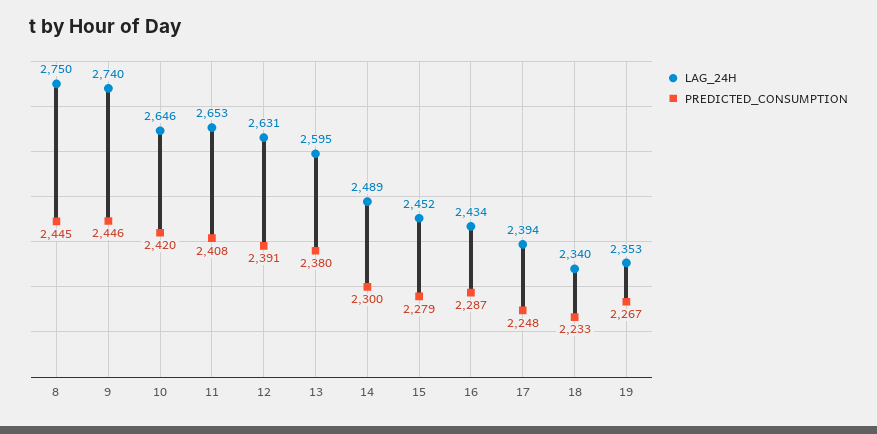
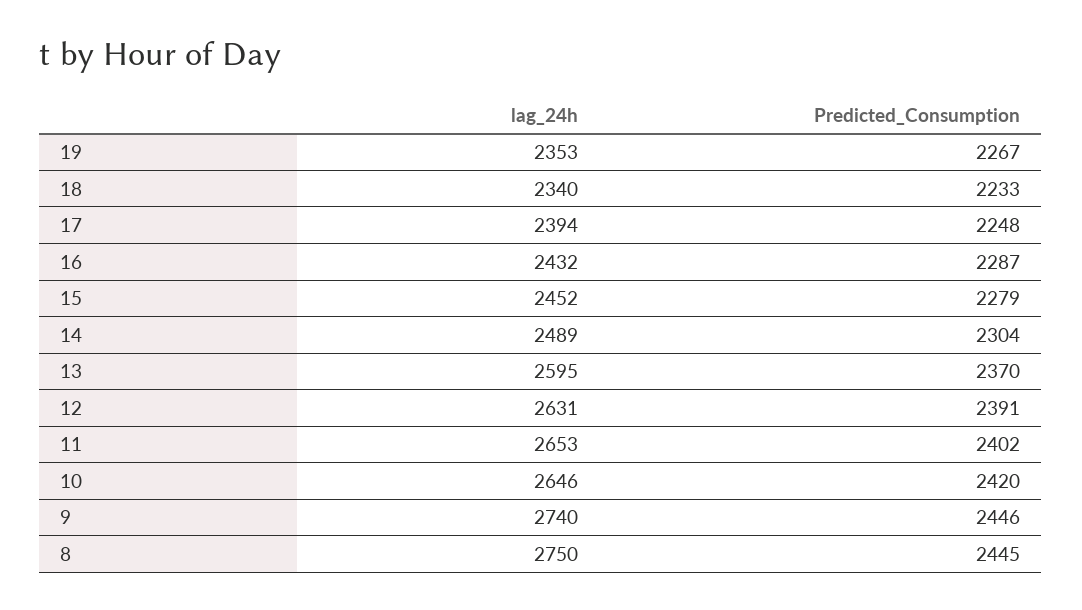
  {
    "LAG_24H": {
      "8": 2750,
      "9": 2740,
      "10": 2646,
      "11": 2653,
      "12": 2631,
      "13": 2595,
      "14": 2489,
      "15": 2452,
-     "16": 2434,
+     "16": 2432,
      "17": 2394,
      "18": 2340,
      "19": 2353
    },
    "PREDICTED_CONSUMPTION": {
      "8": 2445,
      "9": 2446,
      "10": 2420,
-     "11": 2408,
+     "11": 2402,
      "12": 2391,
-     "13": 2380,
+     "13": 2370,
-     "14": 2300,
+     "14": 2304,
      "15": 2279,
      "16": 2287,
      "17": 2248,
      "18": 2233,
      "19": 2267
    }
  }

